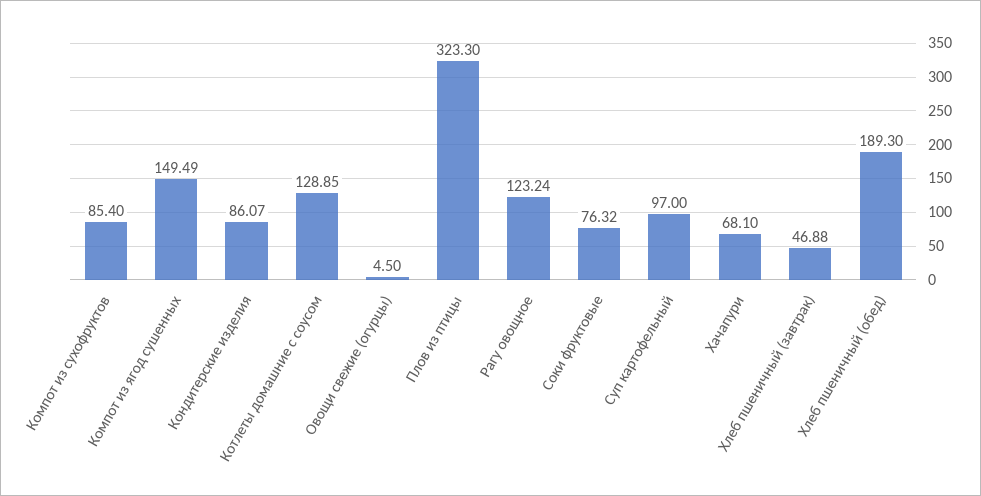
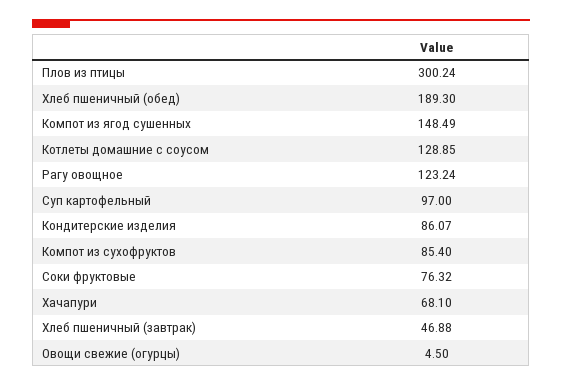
  {
    "Компот из сухофруктов": 85.4,
-   "Компот из ягод сушенных": 149.49,
+   "Компот из ягод сушенных": 148.49,
    "Кондитерские изделия": 86.07,
    "Котлеты домашние с соусом": 128.85,
    "Овощи свежие (огурцы)": 4.5,
-   "Плов из птицы": 323.3,
+   "Плов из птицы": 300.24,
    "Рагу овощное": 123.24,
    "Соки фруктовые": 76.32,
    "Суп картофельный": 97,
    "Хачапури": 68.1,
    "Хлеб пшеничный (завтрак)": 46.88,
    "Хлеб пшеничный (обед)": 189.3
  }

